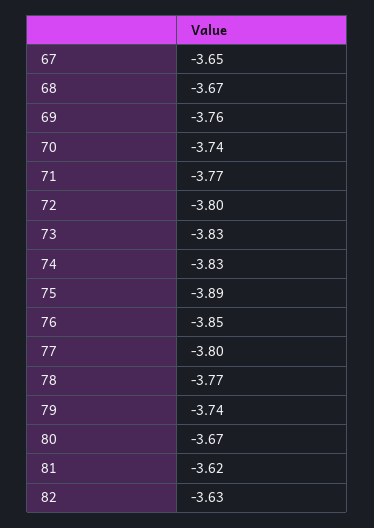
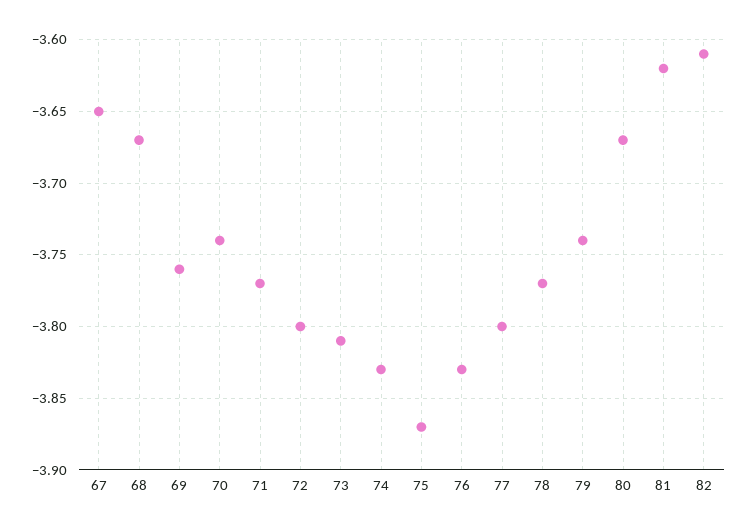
  {
    "67": -3.65,
    "68": -3.67,
    "69": -3.76,
    "70": -3.74,
    "71": -3.77,
    "72": -3.8,
-   "73": -3.83,
+   "73": -3.81,
    "74": -3.83,
-   "75": -3.89,
+   "75": -3.87,
-   "76": -3.85,
+   "76": -3.83,
    "77": -3.8,
    "78": -3.77,
    "79": -3.74,
    "80": -3.67,
    "81": -3.62,
-   "82": -3.63
+   "82": -3.61
  }

